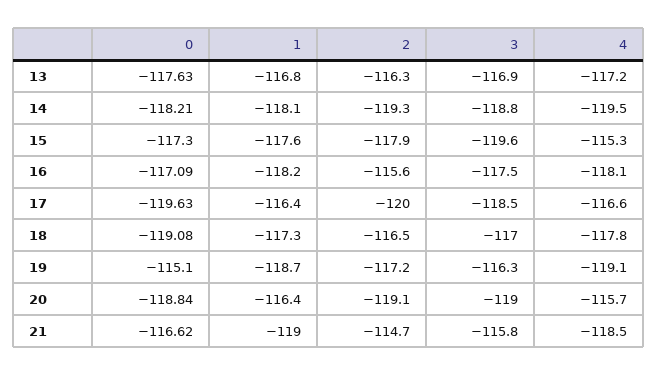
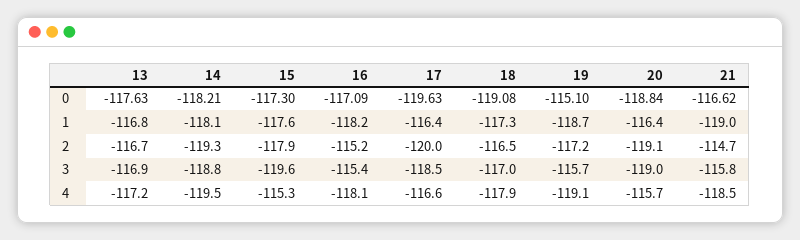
  {
    "0": {
      "13": -117.63,
      "14": -118.21,
      "15": -117.3,
      "16": -117.09,
      "17": -119.63,
      "18": -119.08,
      "19": -115.1,
      "20": -118.84,
      "21": -116.62
    },
    "1": {
      "13": -116.8,
      "14": -118.1,
      "15": -117.6,
      "16": -118.2,
      "17": -116.4,
      "18": -117.3,
      "19": -118.7,
      "20": -116.4,
      "21": -119
    },
    "2": {
-     "13": -116.3,
+     "13": -116.7,
      "14": -119.3,
      "15": -117.9,
-     "16": -115.6,
+     "16": -115.2,
      "17": -120,
      "18": -116.5,
      "19": -117.2,
      "20": -119.1,
      "21": -114.7
    },
    "3": {
      "13": -116.9,
      "14": -118.8,
      "15": -119.6,
-     "16": -117.5,
+     "16": -115.4,
      "17": -118.5,
      "18": -117,
-     "19": -116.3,
+     "19": -115.7,
      "20": -119,
      "21": -115.8
    },
    "4": {
      "13": -117.2,
      "14": -119.5,
      "15": -115.3,
      "16": -118.1,
      "17": -116.6,
-     "18": -117.8,
+     "18": -117.9,
      "19": -119.1,
      "20": -115.7,
      "21": -118.5
    }
  }

